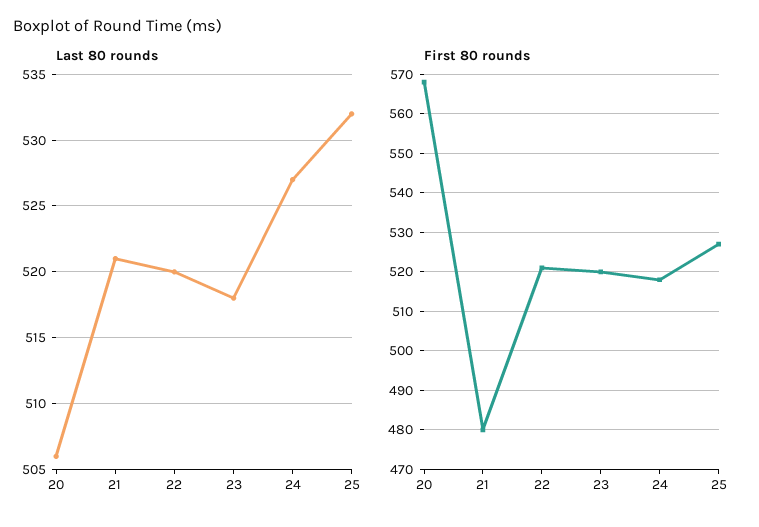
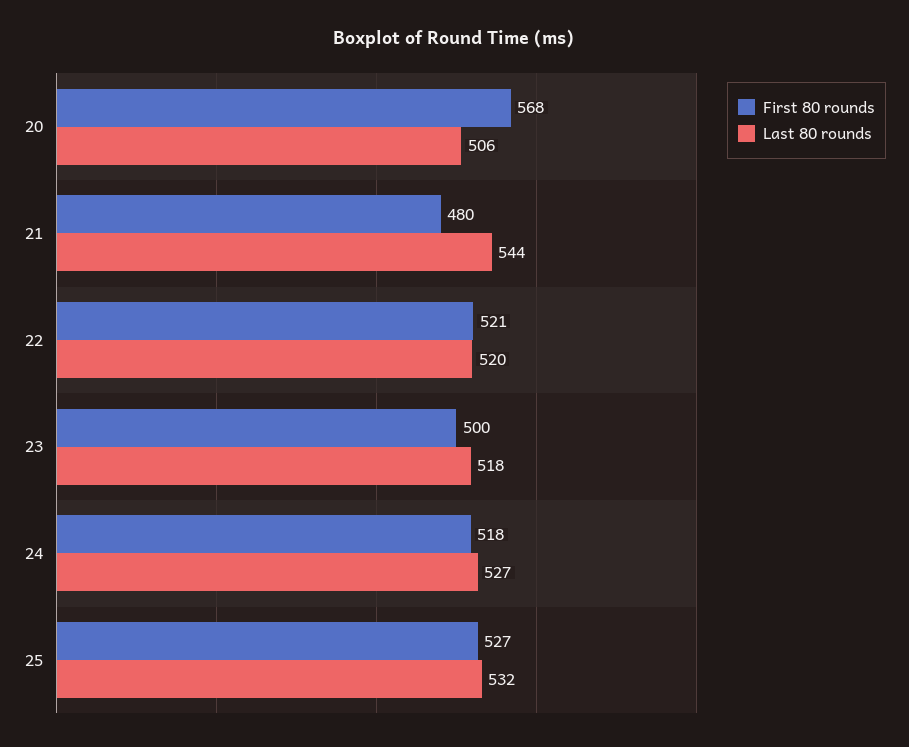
  {
    "Last 80 rounds": {
      "20": 506,
-     "21": 521,
+     "21": 544,
      "22": 520,
      "23": 518,
      "24": 527,
      "25": 532
    },
    "First 80 rounds": {
      "20": 568,
      "21": 480,
      "22": 521,
-     "23": 520,
+     "23": 500,
      "24": 518,
      "25": 527
    }
  }

